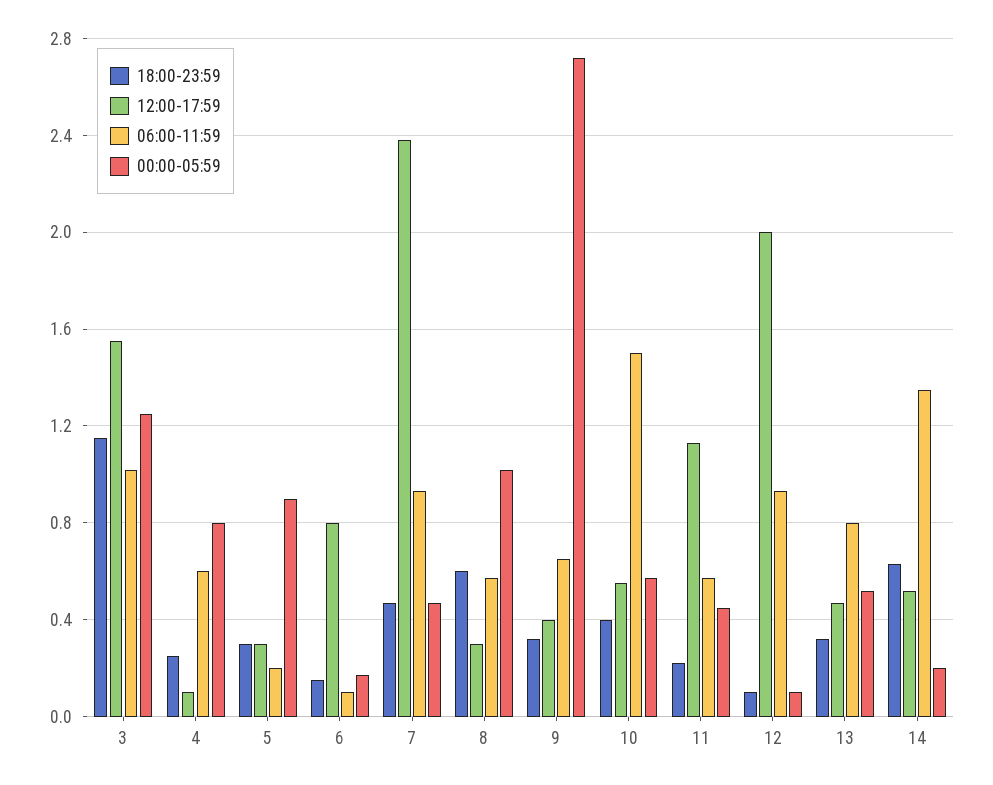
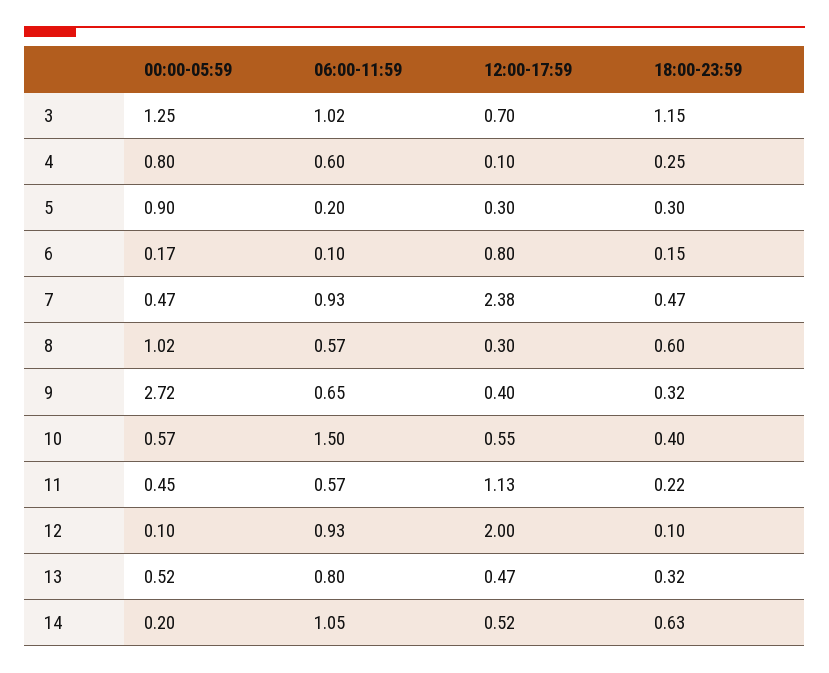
  {
    "18:00-23:59": {
      "3": 1.15,
      "4": 0.25,
      "5": 0.3,
      "6": 0.15,
      "7": 0.47,
      "8": 0.6,
      "9": 0.32,
      "10": 0.4,
      "11": 0.22,
      "12": 0.1,
      "13": 0.32,
      "14": 0.63
    },
    "12:00-17:59": {
-     "3": 1.55,
+     "3": 0.7,
      "4": 0.1,
      "5": 0.3,
      "6": 0.8,
      "7": 2.38,
      "8": 0.3,
      "9": 0.4,
      "10": 0.55,
      "11": 1.13,
      "12": 2,
      "13": 0.47,
      "14": 0.52
    },
    "06:00-11:59": {
      "3": 1.02,
      "4": 0.6,
      "5": 0.2,
      "6": 0.1,
      "7": 0.93,
      "8": 0.57,
      "9": 0.65,
      "10": 1.5,
      "11": 0.57,
      "12": 0.93,
      "13": 0.8,
-     "14": 1.35
+     "14": 1.05
    },
    "00:00-05:59": {
      "3": 1.25,
      "4": 0.8,
      "5": 0.9,
      "6": 0.17,
      "7": 0.47,
      "8": 1.02,
      "9": 2.72,
      "10": 0.57,
      "11": 0.45,
      "12": 0.1,
      "13": 0.52,
      "14": 0.2
    }
  }

